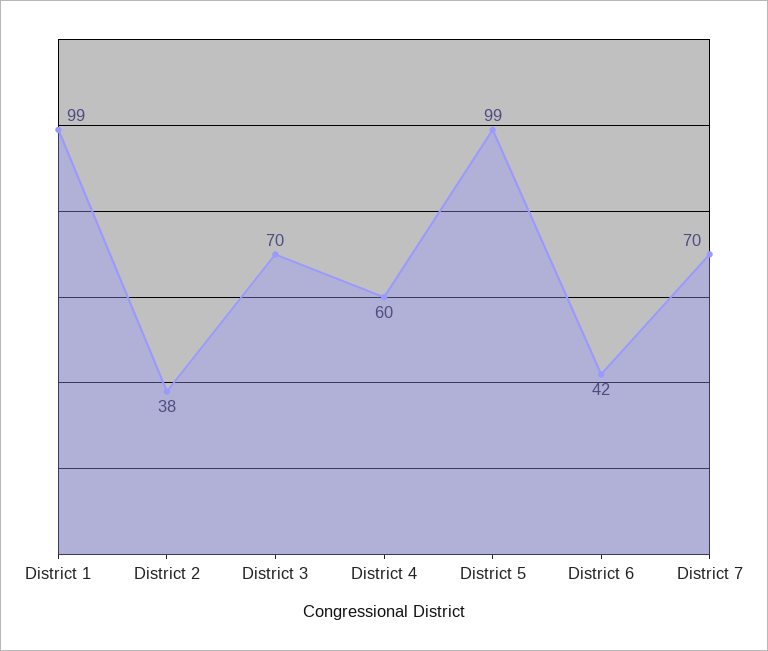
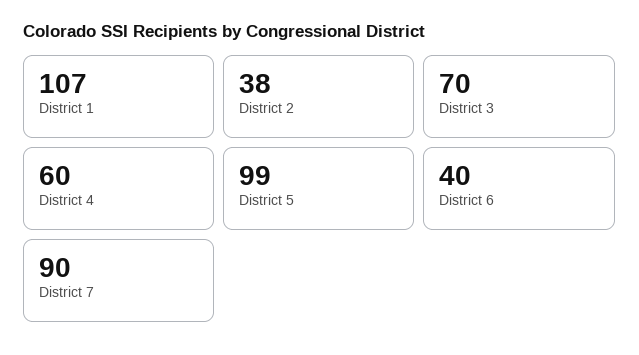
  {
-   "District 1": 99,
+   "District 1": 107,
    "District 2": 38,
    "District 3": 70,
    "District 4": 60,
    "District 5": 99,
-   "District 6": 42,
+   "District 6": 40,
-   "District 7": 70
+   "District 7": 90
  }

